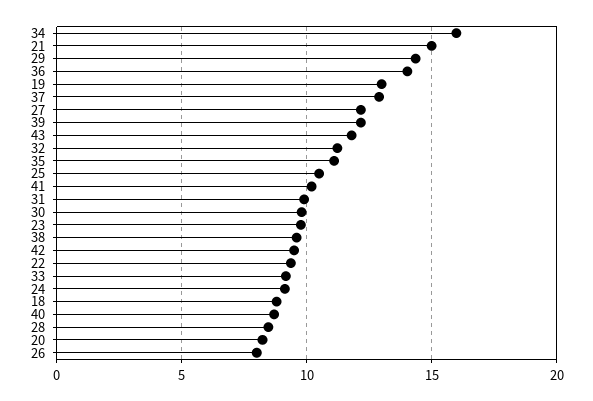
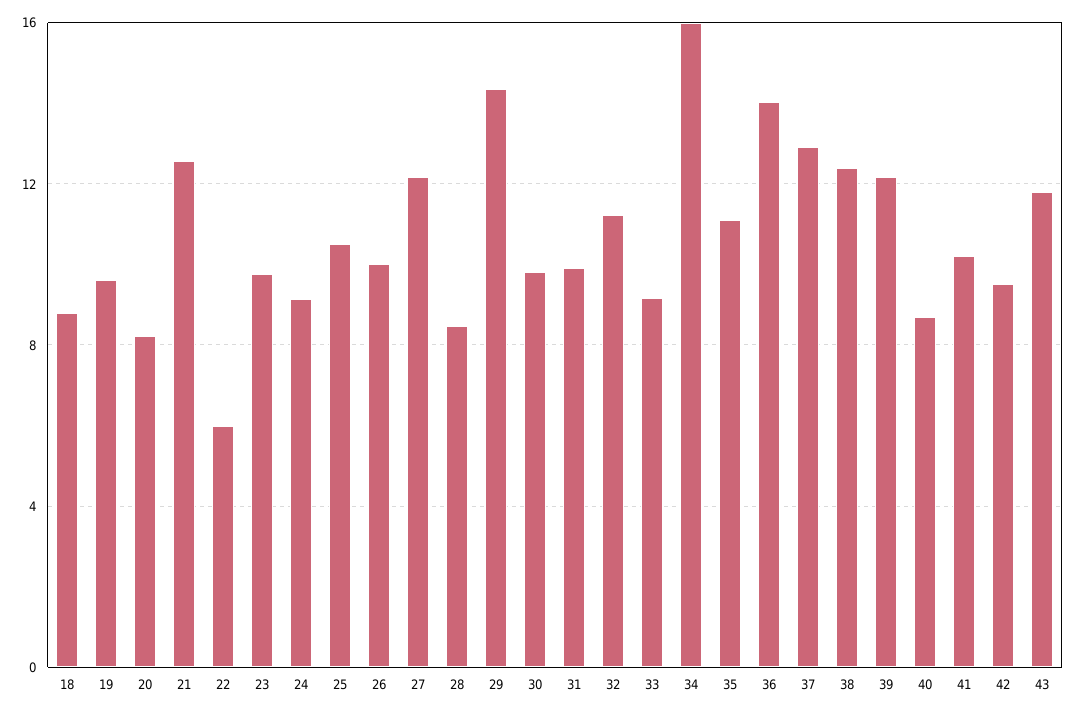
  {
    "34": 16,
-   "21": 15,
+   "21": 12.5,
    "29": 14.5,
    "36": 14,
-   "19": 13,
+   "19": 9.5,
    "37": 13,
    "27": 12,
    "39": 12,
    "43": 12,
    "32": 11,
    "35": 11,
    "25": 10.5,
    "41": 10,
    "31": 10,
    "30": 10,
    "23": 10,
-   "38": 9.5,
+   "38": 12.5,
    "42": 9.5,
-   "22": 9.5,
+   "22": 6,
    "33": 9,
    "24": 9,
    "18": 9,
    "40": 8.5,
    "28": 8.5,
    "20": 8,
-   "26": 8
+   "26": 10
  }

